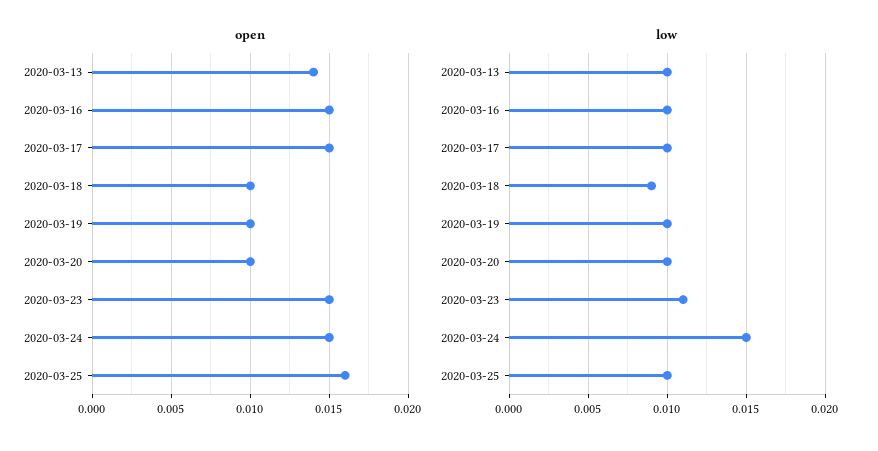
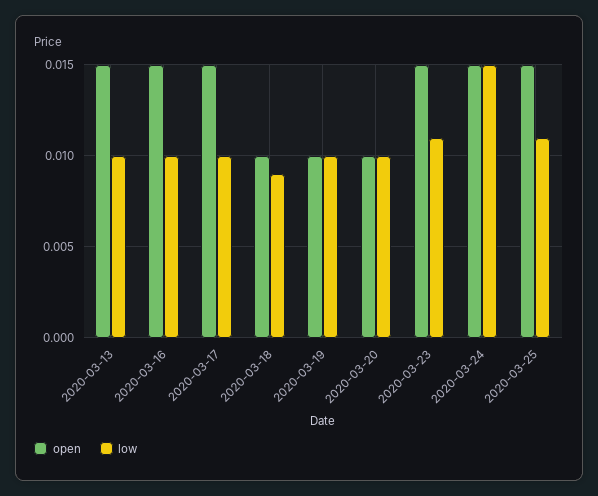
  {
    "open": {
-     "2020-03-13": 0.014,
+     "2020-03-13": 0.015,
      "2020-03-16": 0.015,
      "2020-03-17": 0.015,
      "2020-03-18": 0.01,
      "2020-03-19": 0.01,
      "2020-03-20": 0.01,
      "2020-03-23": 0.015,
      "2020-03-24": 0.015,
-     "2020-03-25": 0.016
+     "2020-03-25": 0.015
    },
    "low": {
      "2020-03-13": 0.01,
      "2020-03-16": 0.01,
      "2020-03-17": 0.01,
      "2020-03-18": 0.009,
      "2020-03-19": 0.01,
      "2020-03-20": 0.01,
      "2020-03-23": 0.011,
      "2020-03-24": 0.015,
-     "2020-03-25": 0.01
+     "2020-03-25": 0.011
    }
  }

